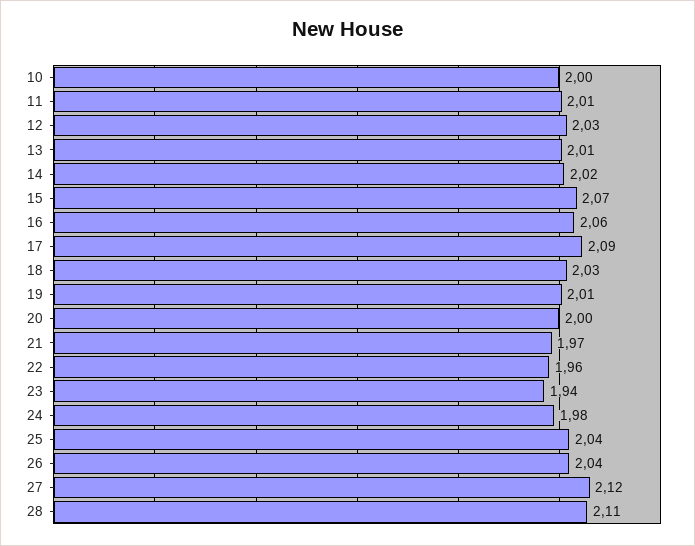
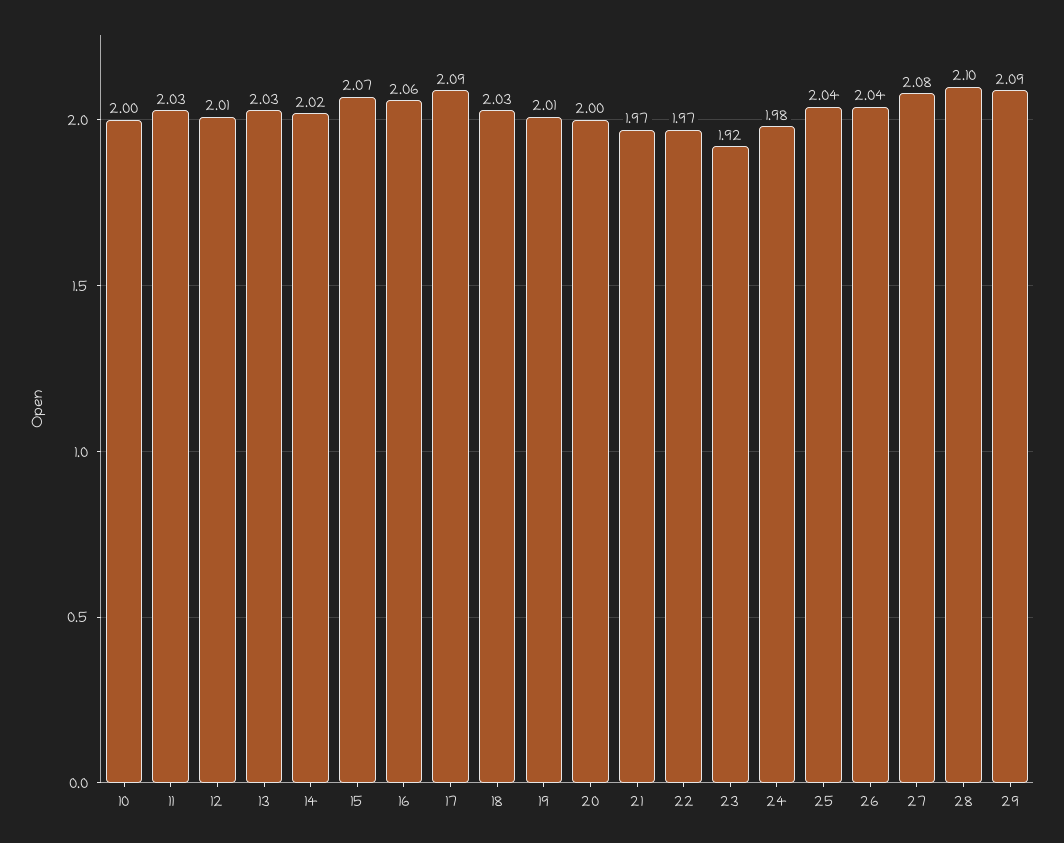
  {
    "10": 2,
-   "11": 2.01,
+   "11": 2.03,
-   "12": 2.03,
+   "12": 2.01,
-   "13": 2.01,
+   "13": 2.03,
    "14": 2.02,
    "15": 2.07,
    "16": 2.06,
    "17": 2.09,
    "18": 2.03,
    "19": 2.01,
    "20": 2,
    "21": 1.97,
-   "22": 1.96,
+   "22": 1.97,
-   "23": 1.94,
+   "23": 1.92,
    "24": 1.98,
    "25": 2.04,
    "26": 2.04,
-   "27": 2.12,
+   "27": 2.08,
-   "28": 2.11
+   "28": 2.1,
+   "29": 2.09
  }

